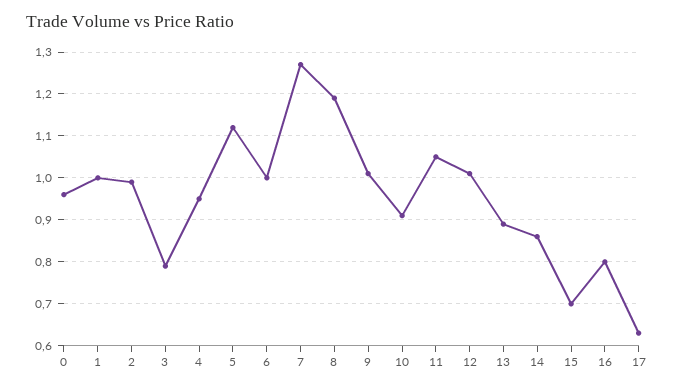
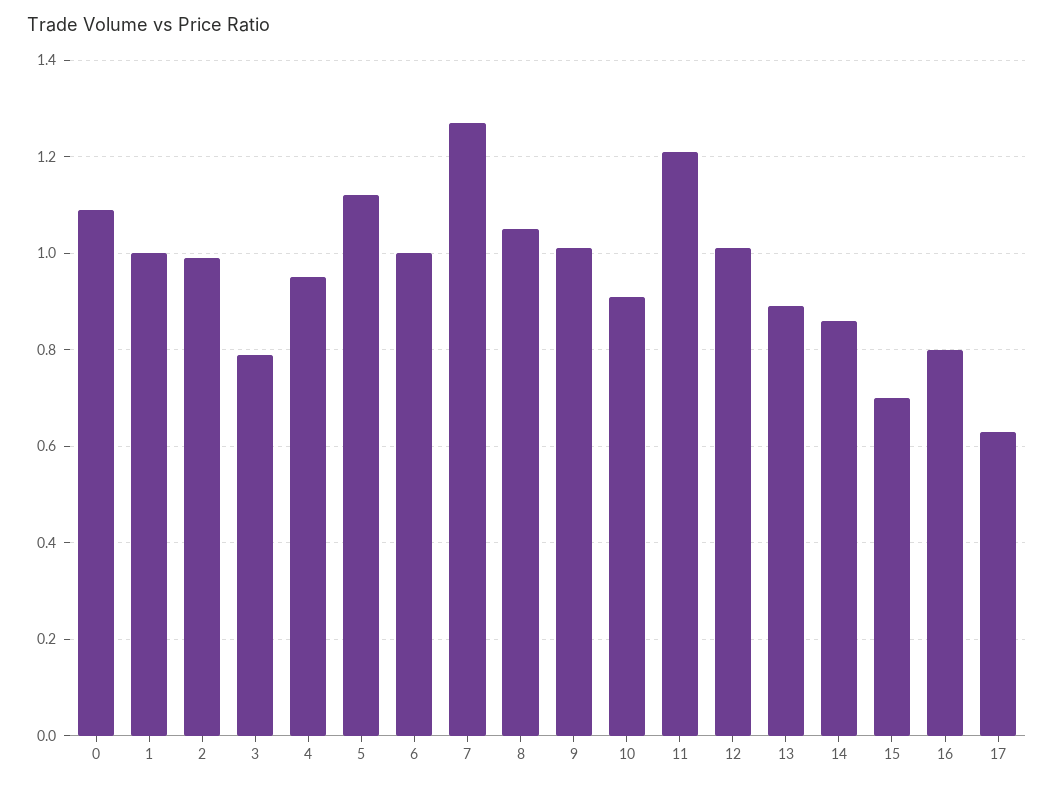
  {
-   "0": 0.95,
+   "0": 1.1,
    "1": 1,
    "2": 1,
    "3": 0.8,
    "4": 0.95,
    "5": 1.1,
    "6": 1,
    "7": 1.25,
-   "8": 1.2,
+   "8": 1.05,
    "9": 1,
    "10": 0.9,
-   "11": 1.05,
+   "11": 1.2,
    "12": 1,
    "13": 0.9,
    "14": 0.85,
    "15": 0.7,
    "16": 0.8,
    "17": 0.65
  }

